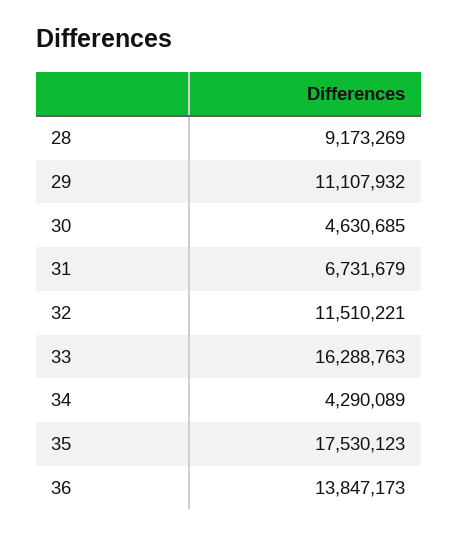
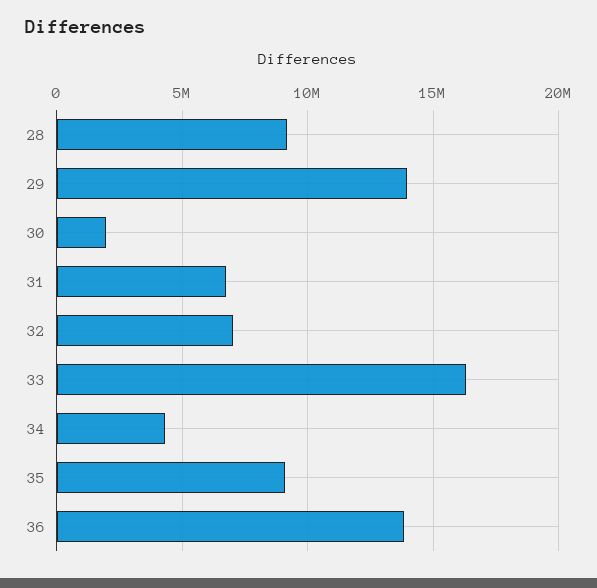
  {
    "28": 9173269,
-   "29": 11107932,
+   "29": 14000000,
-   "30": 4630685,
+   "30": 2000000,
    "31": 6731679,
-   "32": 11510221,
+   "32": 7000000,
    "33": 16288763,
    "34": 4290089,
-   "35": 17530123,
+   "35": 9000000,
    "36": 13847173
  }

